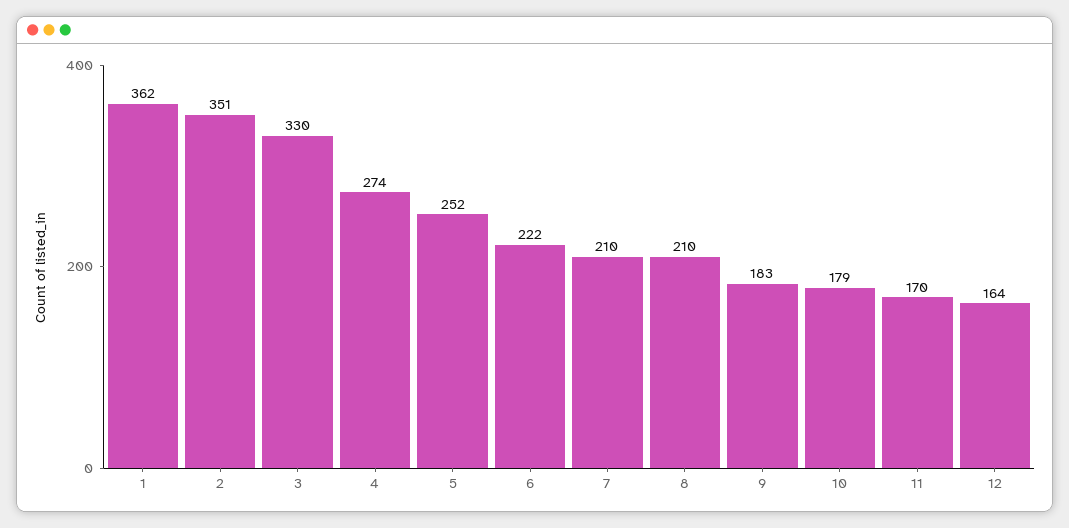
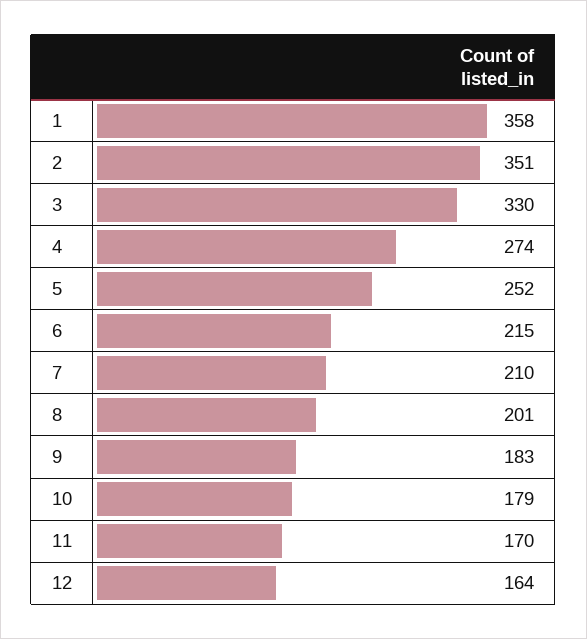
  {
-   "1": 362,
+   "1": 358,
    "2": 351,
    "3": 330,
    "4": 274,
    "5": 252,
-   "6": 222,
+   "6": 215,
    "7": 210,
-   "8": 210,
+   "8": 201,
    "9": 183,
    "10": 179,
    "11": 170,
    "12": 164
  }

